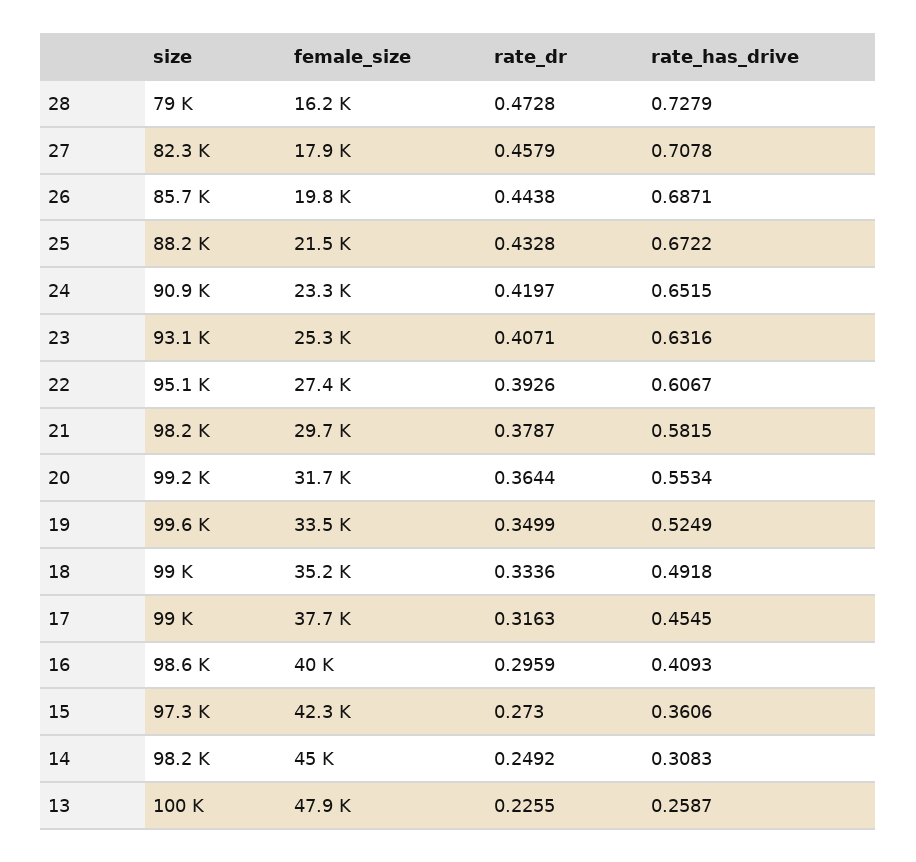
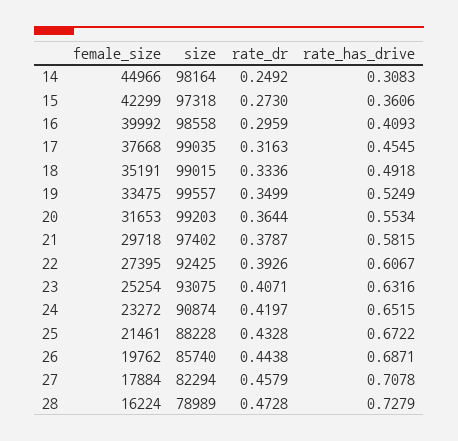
  {
    "size": {
      "28": 78989,
      "27": 82294,
      "26": 85740,
      "25": 88228,
      "24": 90874,
      "23": 93075,
-     "22": 95100,
+     "22": 92425,
-     "21": 98200,
+     "21": 97402,
      "20": 99203,
      "19": 99557,
      "18": 99015,
      "17": 99035,
      "16": 98558,
      "15": 97318,
-     "14": 98164,
+     "14": 98164
-     "13": 100000
    },
    "female_size": {
      "28": 16224,
      "27": 17884,
      "26": 19762,
      "25": 21461,
      "24": 23272,
      "23": 25254,
      "22": 27395,
      "21": 29718,
      "20": 31653,
      "19": 33475,
      "18": 35191,
      "17": 37668,
      "16": 39992,
      "15": 42299,
-     "14": 44966,
+     "14": 44966
-     "13": 47900
    },
    "rate_dr": {
      "28": 0.4728,
      "27": 0.4579,
      "26": 0.4438,
      "25": 0.4328,
      "24": 0.4197,
      "23": 0.4071,
      "22": 0.3926,
      "21": 0.3787,
      "20": 0.3644,
      "19": 0.3499,
      "18": 0.3336,
      "17": 0.3163,
      "16": 0.2959,
      "15": 0.273,
-     "14": 0.2492,
+     "14": 0.2492
-     "13": 0.2255
    },
    "rate_has_drive": {
      "28": 0.7279,
      "27": 0.7078,
      "26": 0.6871,
      "25": 0.6722,
      "24": 0.6515,
      "23": 0.6316,
      "22": 0.6067,
      "21": 0.5815,
      "20": 0.5534,
      "19": 0.5249,
      "18": 0.4918,
      "17": 0.4545,
      "16": 0.4093,
      "15": 0.3606,
-     "14": 0.3083,
+     "14": 0.3083
-     "13": 0.2587
    }
  }

